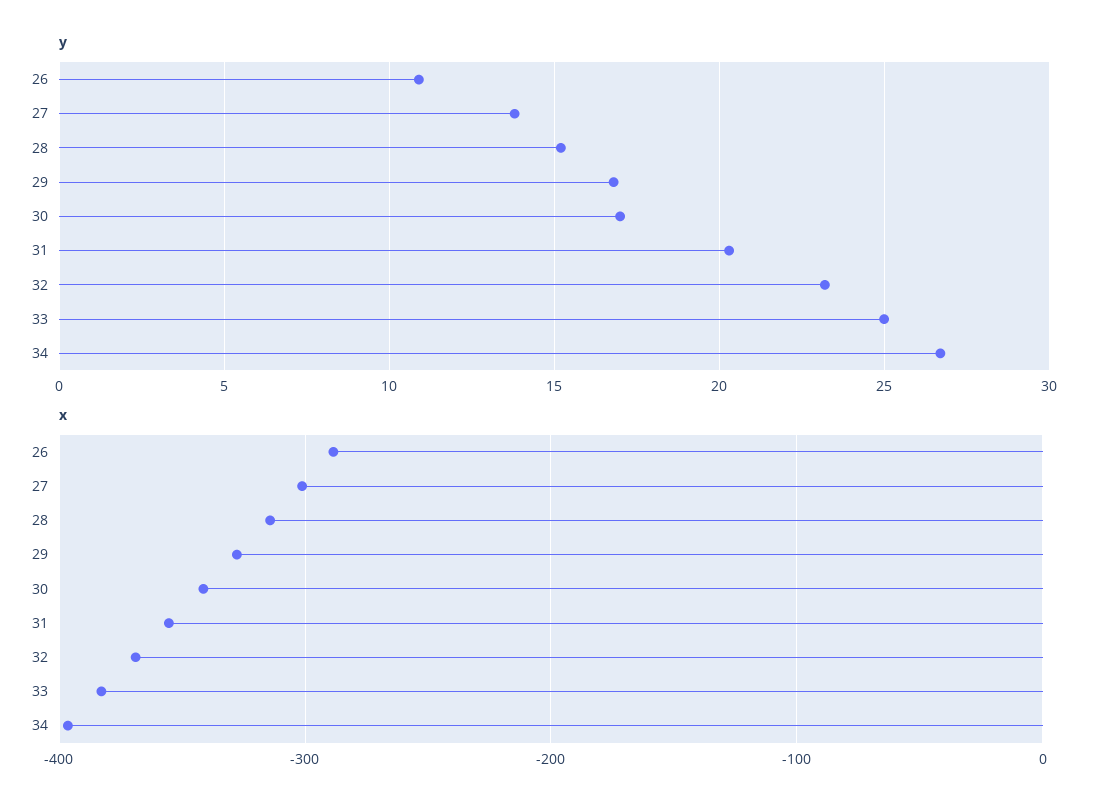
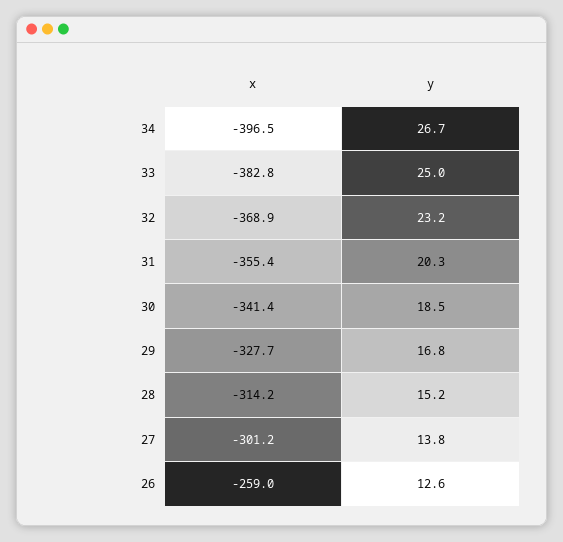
  {
    "y": {
-     "26": 11,
+     "26": 12.6,
      "27": 13.8,
      "28": 15.2,
      "29": 16.8,
-     "30": 17,
+     "30": 18.5,
      "31": 20.3,
      "32": 23.2,
      "33": 25,
      "34": 26.7
    },
    "x": {
-     "26": -290,
+     "26": -259,
      "27": -301.2,
      "28": -314.2,
      "29": -327.7,
      "30": -341.4,
      "31": -355.4,
      "32": -368.9,
      "33": -382.8,
      "34": -396.5
    }
  }

